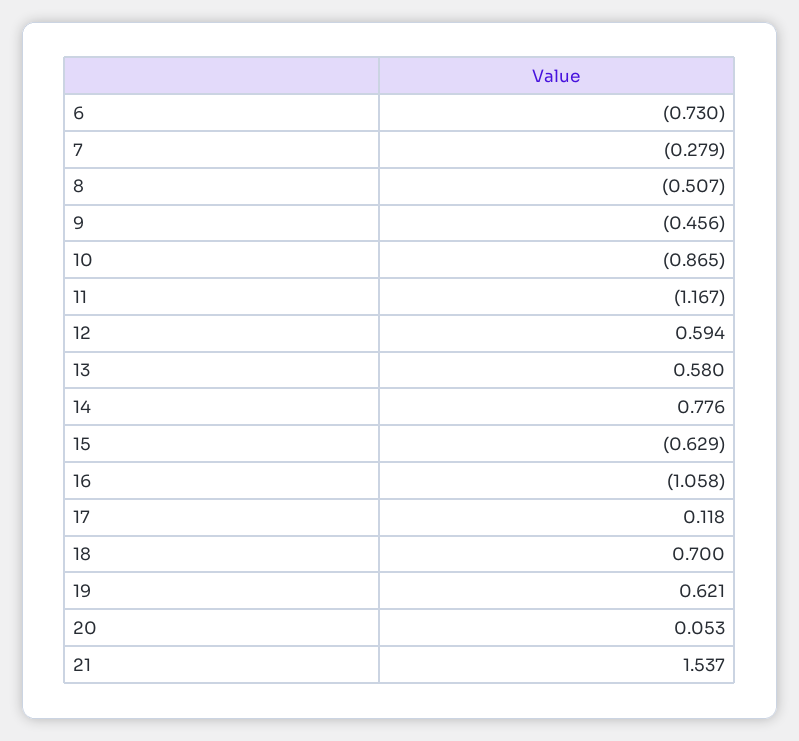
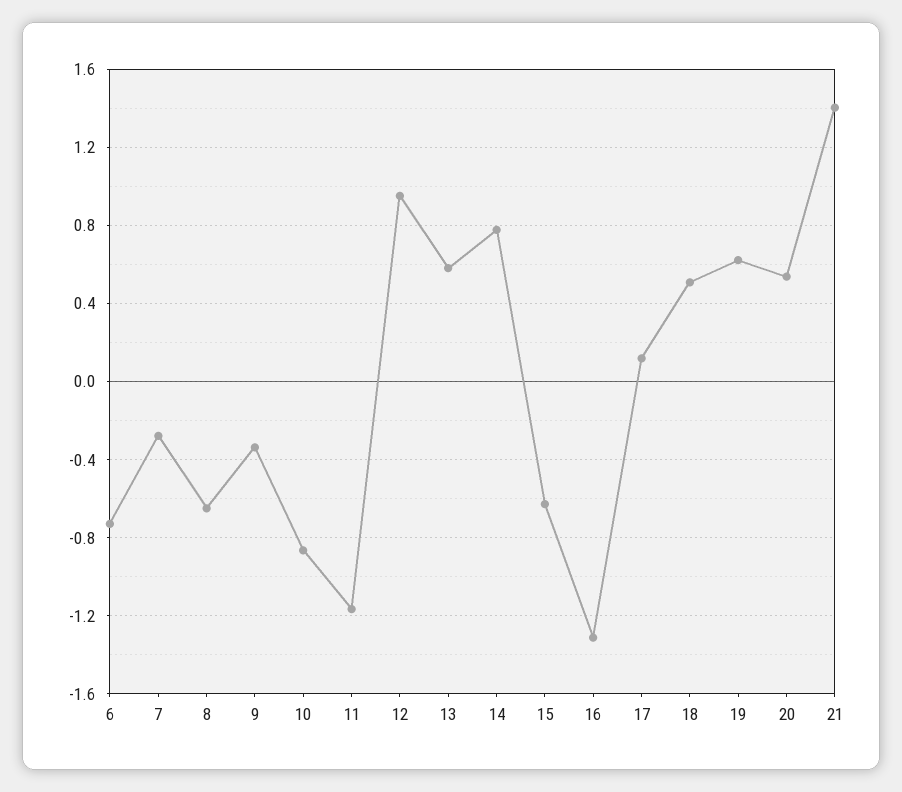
  {
    "6": -0.73,
    "7": -0.279,
-   "8": -0.507,
+   "8": -0.65,
-   "9": -0.456,
+   "9": -0.35,
    "10": -0.865,
    "11": -1.167,
-   "12": 0.594,
+   "12": 0.95,
    "13": 0.58,
    "14": 0.776,
    "15": -0.629,
-   "16": -1.058,
+   "16": -1.3,
    "17": 0.118,
-   "18": 0.7,
+   "18": 0.5,
    "19": 0.621,
-   "20": 0.053,
+   "20": 0.55,
-   "21": 1.537
+   "21": 1.4
  }

